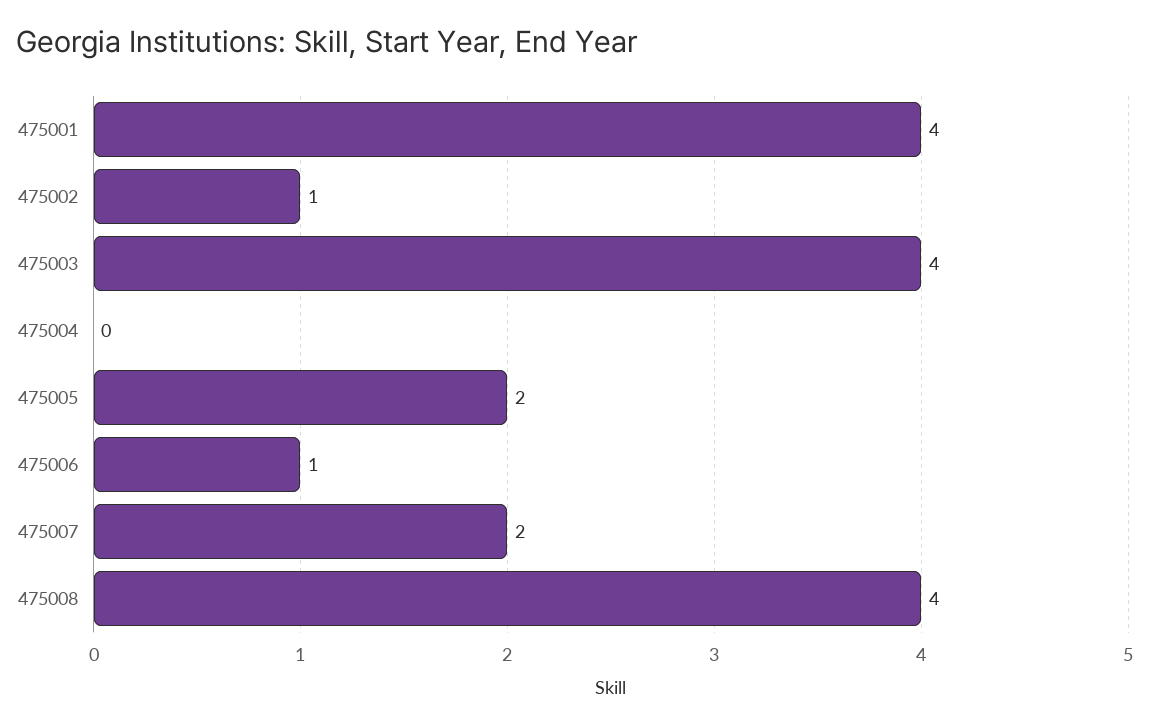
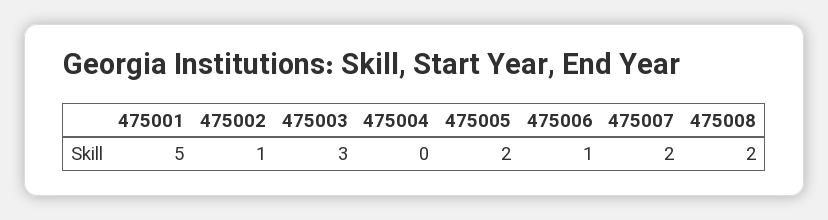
  {
-   "475001": 4,
+   "475001": 5,
    "475002": 1,
-   "475003": 4,
+   "475003": 3,
    "475004": 0,
    "475005": 2,
    "475006": 1,
    "475007": 2,
-   "475008": 4
+   "475008": 2
  }

